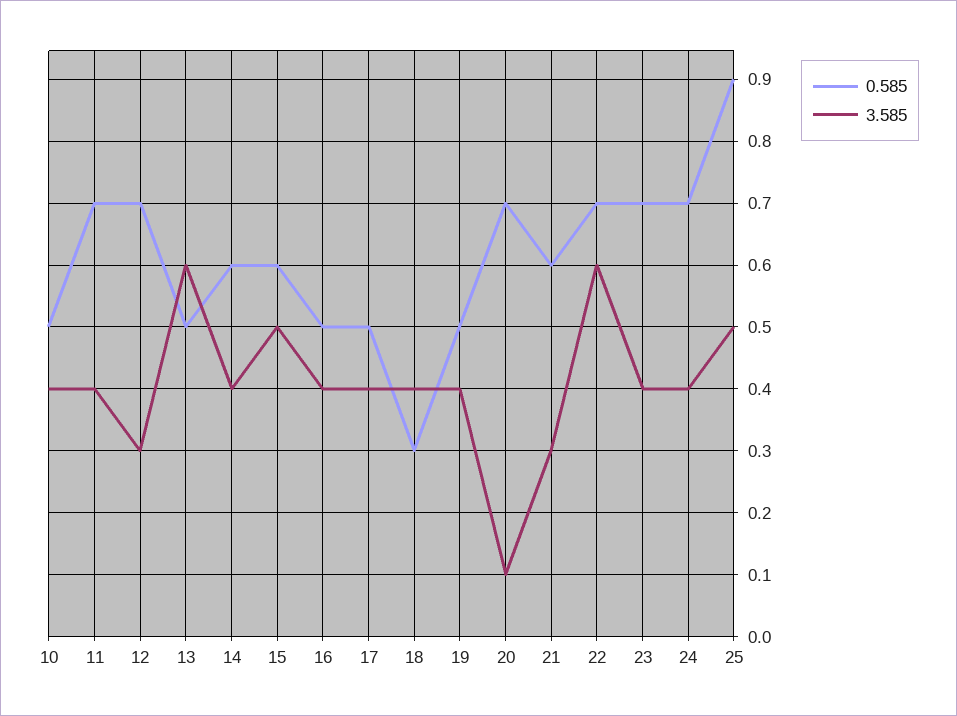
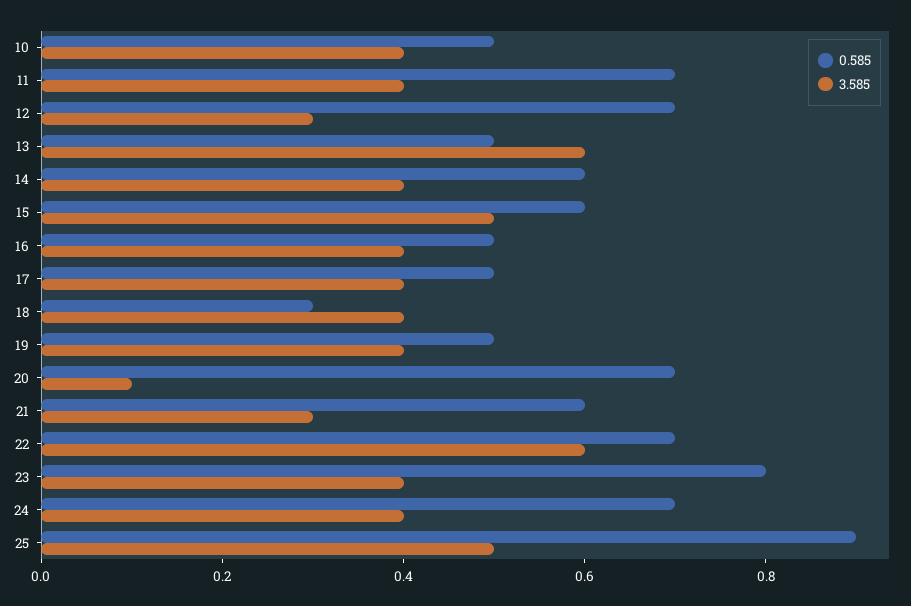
  {
    "0.585": {
      "10": 0.5,
      "11": 0.7,
      "12": 0.7,
      "13": 0.5,
      "14": 0.6,
      "15": 0.6,
      "16": 0.5,
      "17": 0.5,
      "18": 0.3,
      "19": 0.5,
      "20": 0.7,
      "21": 0.6,
      "22": 0.7,
-     "23": 0.7,
+     "23": 0.8,
      "24": 0.7,
      "25": 0.9
    },
    "3.585": {
      "10": 0.4,
      "11": 0.4,
      "12": 0.3,
      "13": 0.6,
      "14": 0.4,
      "15": 0.5,
      "16": 0.4,
      "17": 0.4,
      "18": 0.4,
      "19": 0.4,
      "20": 0.1,
      "21": 0.3,
      "22": 0.6,
      "23": 0.4,
      "24": 0.4,
      "25": 0.5
    }
  }

